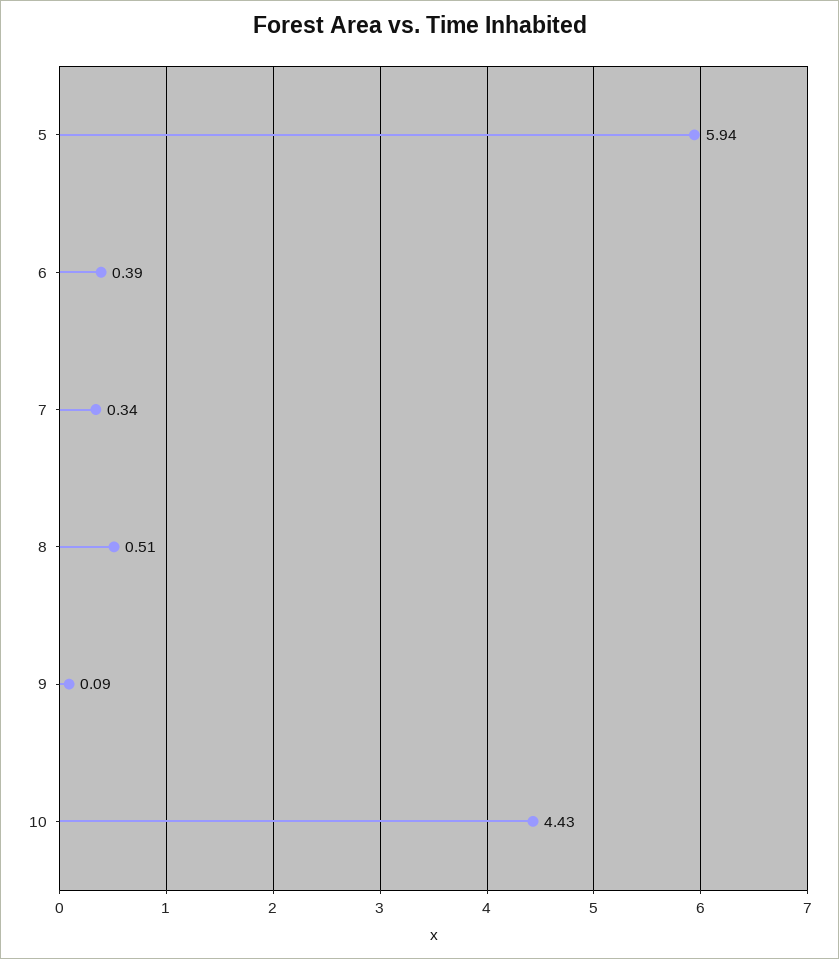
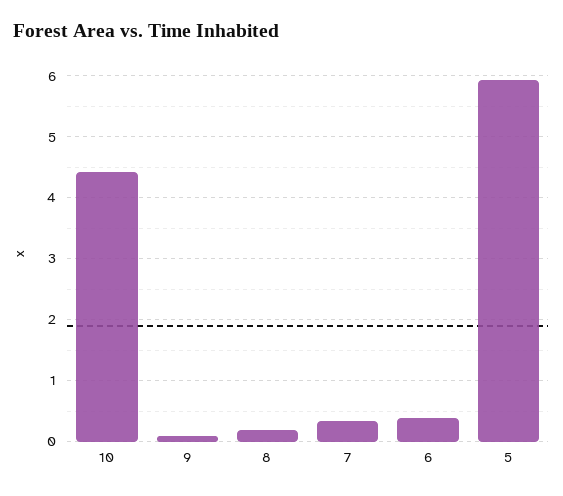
  {
    "5": 5.94,
    "6": 0.39,
    "7": 0.34,
-   "8": 0.51,
+   "8": 0.2,
    "9": 0.09,
    "10": 4.43
  }

